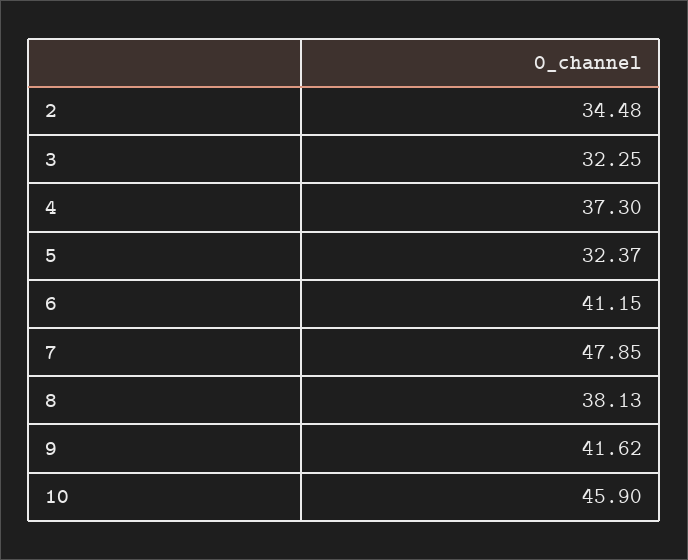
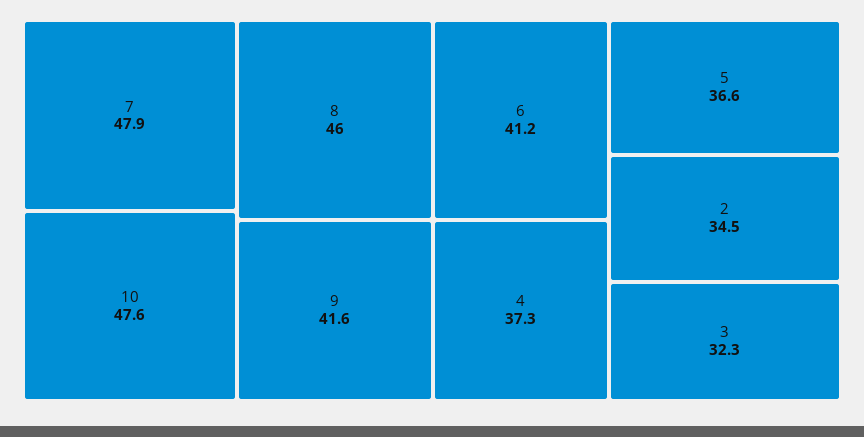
  {
    "2": 34.48,
    "3": 32.25,
    "4": 37.3,
-   "5": 32.37,
+   "5": 36.6,
    "6": 41.15,
    "7": 47.85,
-   "8": 38.13,
+   "8": 46,
    "9": 41.62,
-   "10": 45.9
+   "10": 47.6
  }

